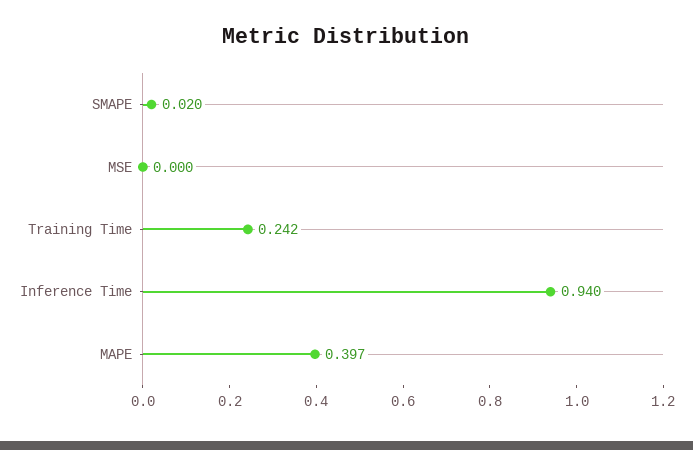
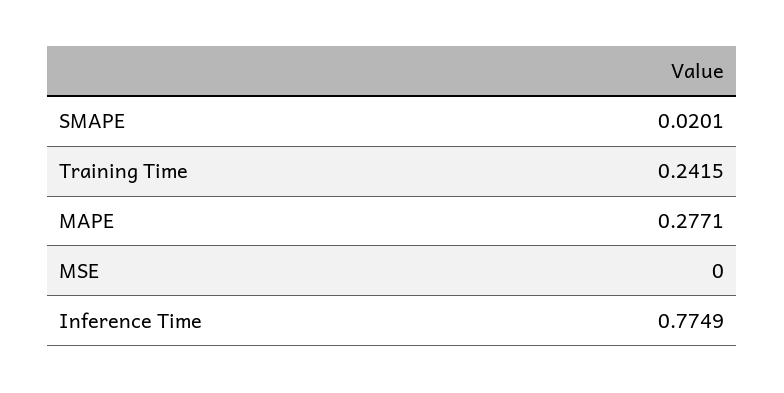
  {
    "SMAPE": 0.0201,
    "MSE": 0,
    "Training Time": 0.2415,
-   "Inference Time": 0.94,
+   "Inference Time": 0.7749,
-   "MAPE": 0.397
+   "MAPE": 0.2771
  }

